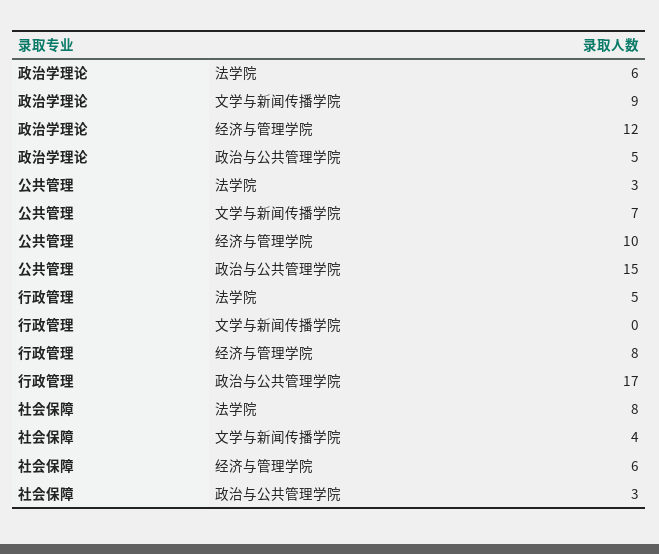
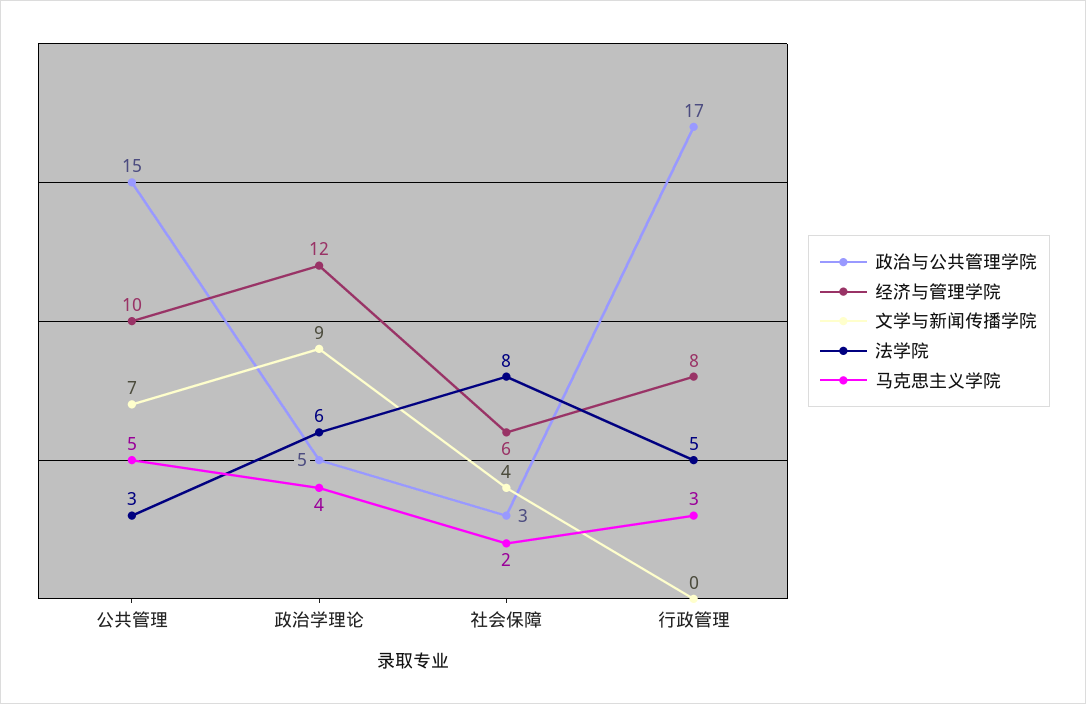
  {
    "法学院": {
      "政治学理论": 6,
      "公共管理": 3,
      "行政管理": 5,
      "社会保障": 8
    },
    "文学与新闻传播学院": {
      "政治学理论": 9,
      "公共管理": 7,
      "行政管理": 0,
      "社会保障": 4
    },
    "经济与管理学院": {
      "政治学理论": 12,
      "公共管理": 10,
      "行政管理": 8,
      "社会保障": 6
    },
    "政治与公共管理学院": {
      "政治学理论": 5,
      "公共管理": 15,
      "行政管理": 17,
      "社会保障": 3
-   }
+   },
+   "马克思主义学院": {
+     "公共管理": 5,
+     "政治学理论": 4,
+     "社会保障": 2,
+     "行政管理": 3
+   }
  }

